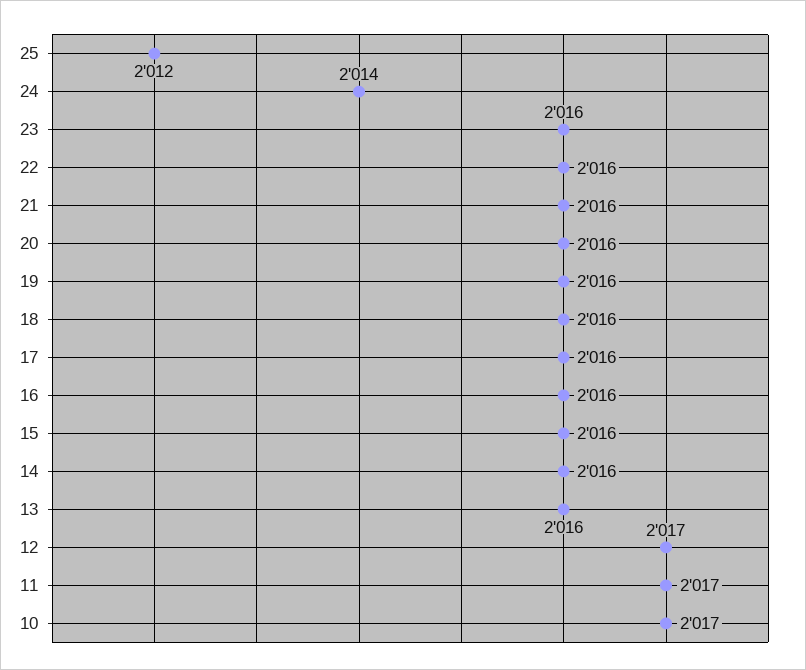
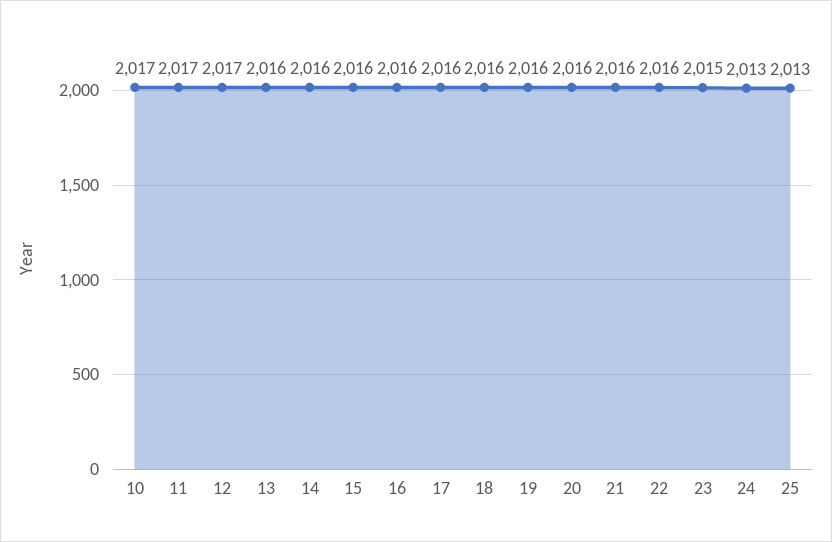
  {
-   "25": 2012,
+   "25": 2013,
-   "24": 2014,
+   "24": 2013,
-   "23": 2016,
+   "23": 2015,
    "22": 2016,
    "21": 2016,
    "20": 2016,
    "19": 2016,
    "18": 2016,
    "17": 2016,
    "16": 2016,
    "15": 2016,
    "14": 2016,
    "13": 2016,
    "12": 2017,
    "11": 2017,
    "10": 2017
  }

